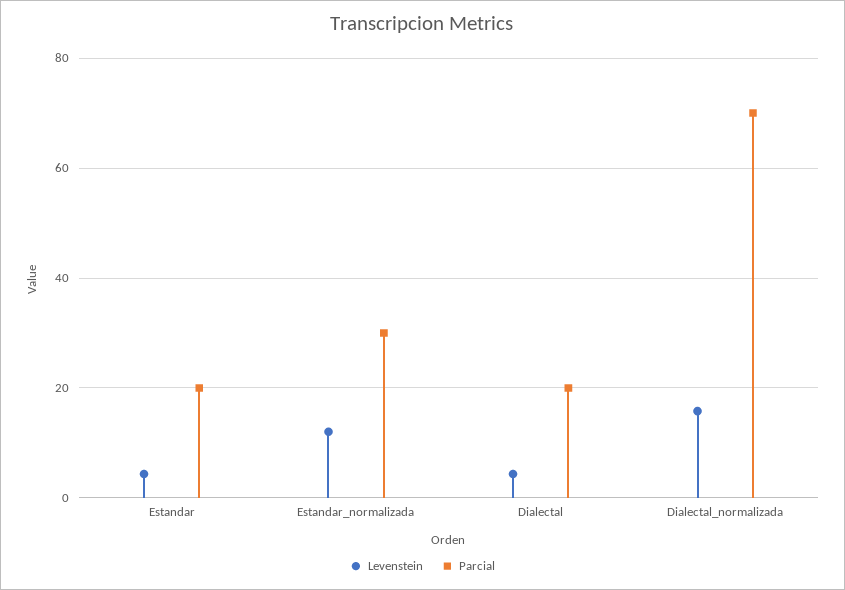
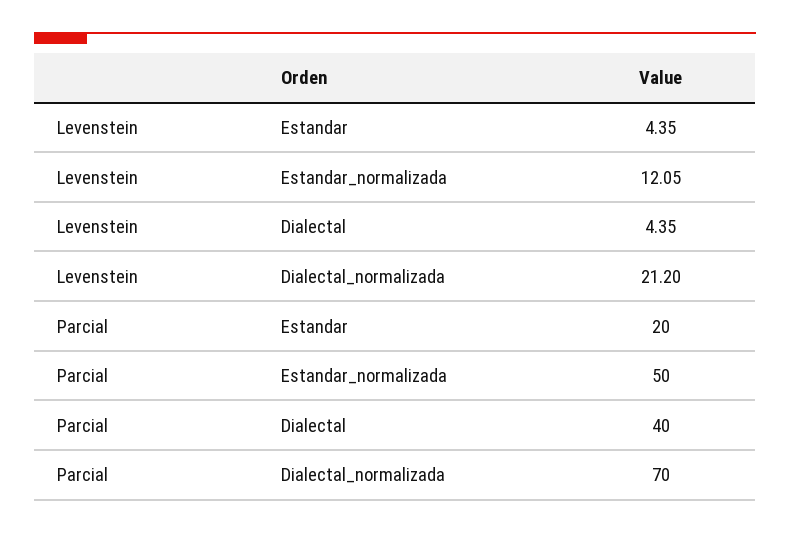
  {
    "Levenstein": {
      "Estandar": 4.35,
      "Estandar_normalizada": 12.05,
      "Dialectal": 4.35,
-     "Dialectal_normalizada": 16
+     "Dialectal_normalizada": 21.2
    },
    "Parcial": {
      "Estandar": 20,
-     "Estandar_normalizada": 30,
+     "Estandar_normalizada": 50,
-     "Dialectal": 20,
+     "Dialectal": 40,
      "Dialectal_normalizada": 70
    }
  }

